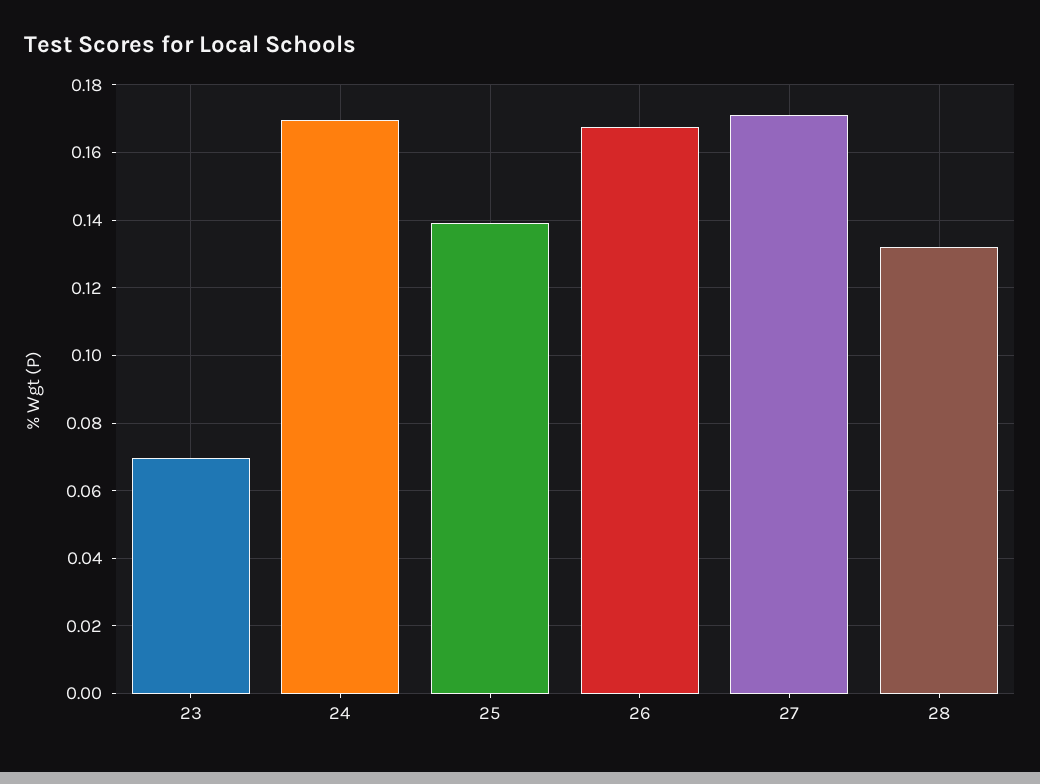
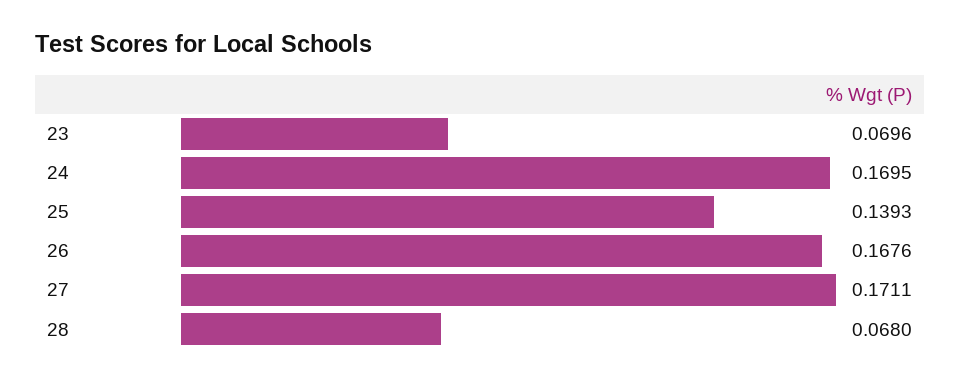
  {
    "23": 0.0696,
    "24": 0.1695,
    "25": 0.1393,
    "26": 0.1676,
    "27": 0.1711,
-   "28": 0.132
+   "28": 0.068
  }

